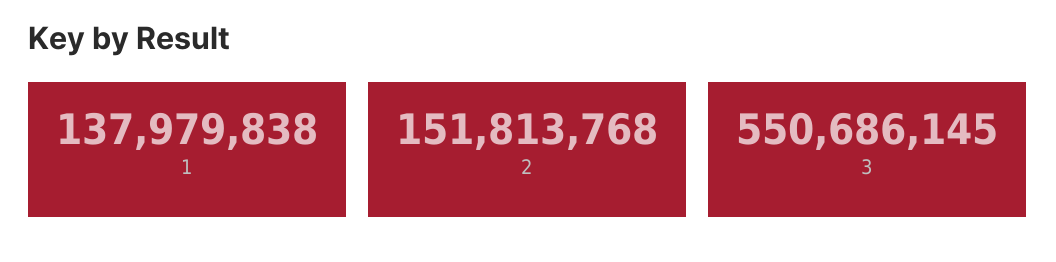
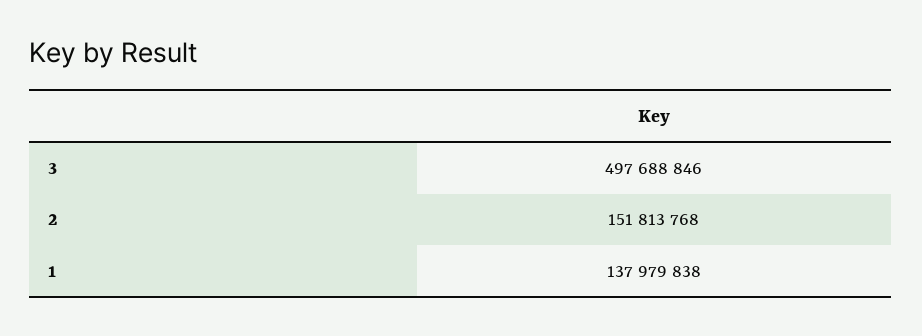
  {
    "1": 137979838,
    "2": 151813768,
-   "3": 550686145
+   "3": 497688846
  }

